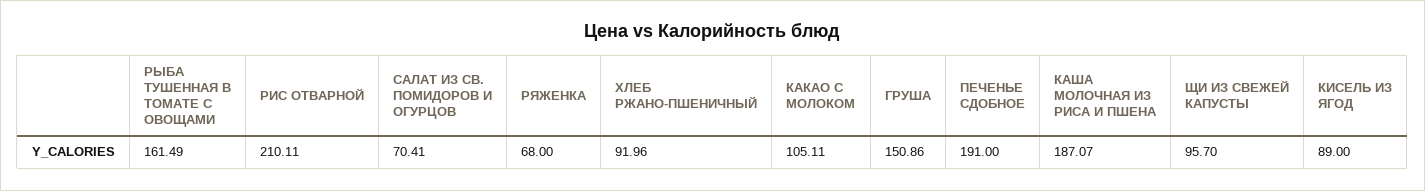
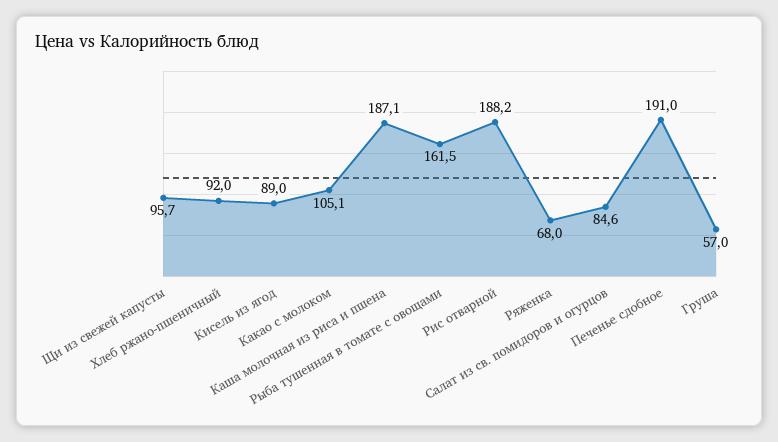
  {
    "РЫБА ТУШЕННАЯ В ТОМАТЕ С ОВОЩАМИ": 161.49,
-   "РИС ОТВАРНОЙ": 210.11,
+   "РИС ОТВАРНОЙ": 188.2,
-   "САЛАТ ИЗ СВ. ПОМИДОРОВ И ОГУРЦОВ": 70.41,
+   "САЛАТ ИЗ СВ. ПОМИДОРОВ И ОГУРЦОВ": 84.6,
    "РЯЖЕНКА": 68,
    "ХЛЕБ РЖАНО-ПШЕНИЧНЫЙ": 91.96,
    "КАКАО С МОЛОКОМ": 105.11,
-   "ГРУША": 150.86,
+   "ГРУША": 57,
    "ПЕЧЕНЬЕ СДОБНОЕ": 191,
    "КАША МОЛОЧНАЯ ИЗ РИСА И ПШЕНА": 187.07,
    "ЩИ ИЗ СВЕЖЕЙ КАПУСТЫ": 95.7,
    "КИСЕЛЬ ИЗ ЯГОД": 89
  }

